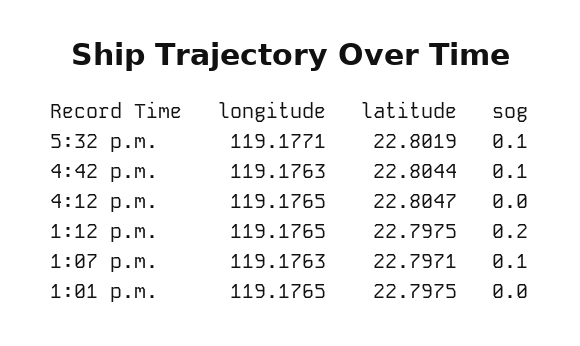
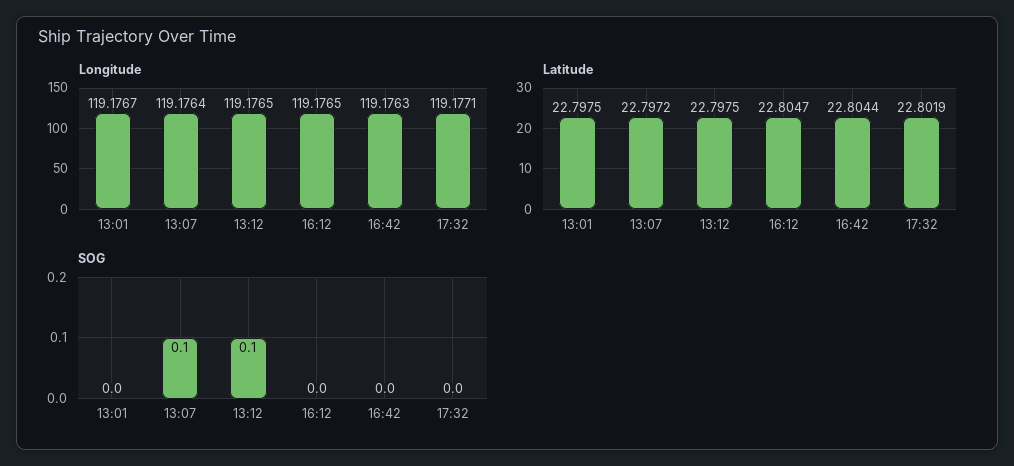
  {
    "longitude": {
      "5:32 p.m.": 119.1771,
      "4:42 p.m.": 119.1763,
      "4:12 p.m.": 119.1765,
      "1:12 p.m.": 119.1765,
-     "1:07 p.m.": 119.1763,
+     "1:07 p.m.": 119.1764,
-     "1:01 p.m.": 119.1765
+     "1:01 p.m.": 119.1767
    },
    "latitude": {
      "5:32 p.m.": 22.8019,
      "4:42 p.m.": 22.8044,
      "4:12 p.m.": 22.8047,
      "1:12 p.m.": 22.7975,
-     "1:07 p.m.": 22.7971,
+     "1:07 p.m.": 22.7972,
      "1:01 p.m.": 22.7975
    },
    "sog": {
-     "5:32 p.m.": 0.1,
+     "5:32 p.m.": 0,
-     "4:42 p.m.": 0.1,
+     "4:42 p.m.": 0,
      "4:12 p.m.": 0,
-     "1:12 p.m.": 0.2,
+     "1:12 p.m.": 0.1,
      "1:07 p.m.": 0.1,
      "1:01 p.m.": 0
    }
  }

